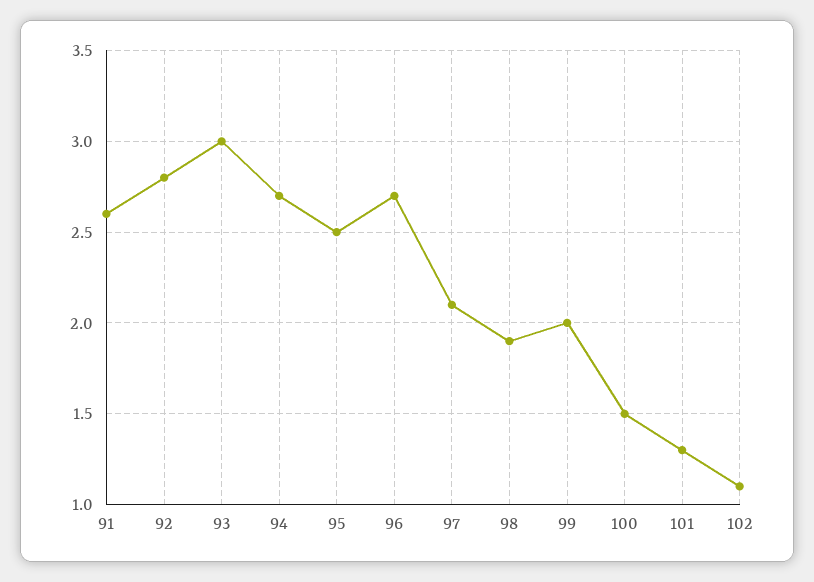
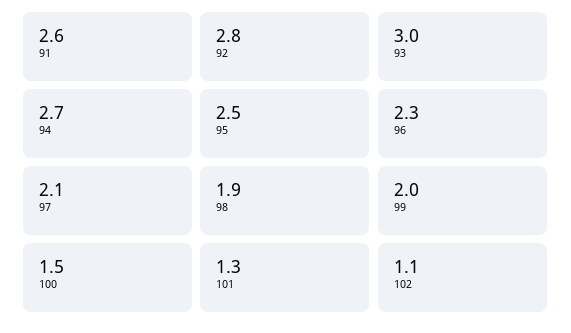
  {
    "91": 2.6,
    "92": 2.8,
    "93": 3,
    "94": 2.7,
    "95": 2.5,
-   "96": 2.7,
+   "96": 2.3,
    "97": 2.1,
    "98": 1.9,
    "99": 2,
    "100": 1.5,
    "101": 1.3,
    "102": 1.1
  }

